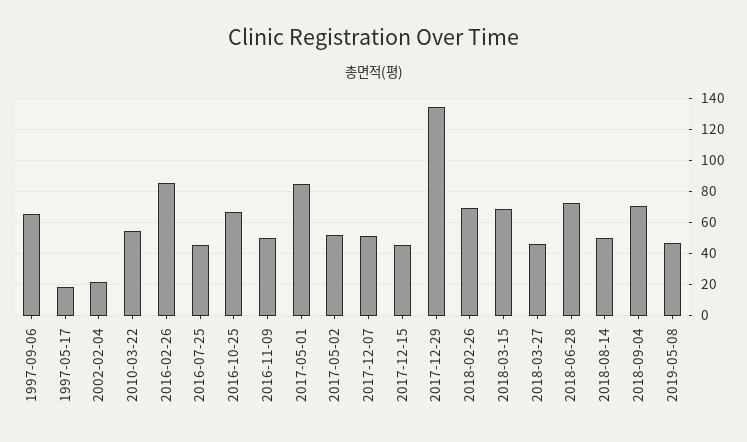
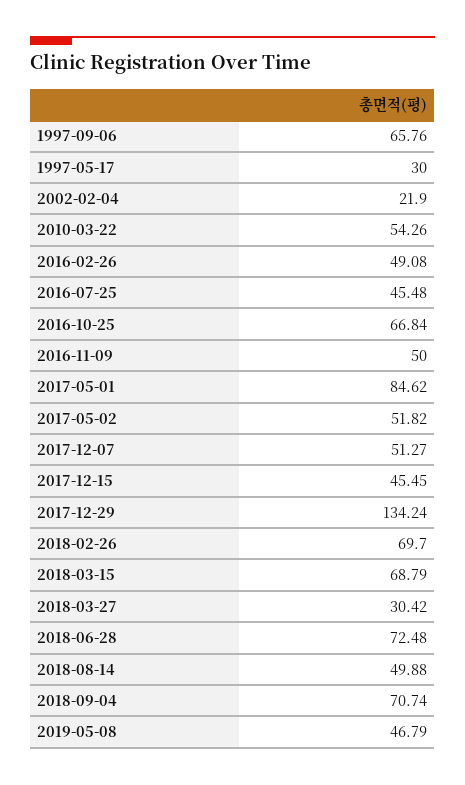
  {
    "1997-09-06": 65.76,
-   "1997-05-17": 20,
+   "1997-05-17": 30,
    "2002-02-04": 21.9,
    "2010-03-22": 54.26,
-   "2016-02-26": 85,
+   "2016-02-26": 49.08,
    "2016-07-25": 45.48,
    "2016-10-25": 66.84,
    "2016-11-09": 50,
    "2017-05-01": 84.62,
    "2017-05-02": 51.82,
    "2017-12-07": 51.27,
    "2017-12-15": 45.45,
    "2017-12-29": 134.24,
    "2018-02-26": 69.7,
    "2018-03-15": 68.79,
-   "2018-03-27": 45,
+   "2018-03-27": 30.42,
    "2018-06-28": 72.48,
    "2018-08-14": 49.88,
    "2018-09-04": 70.74,
    "2019-05-08": 46.79
  }

